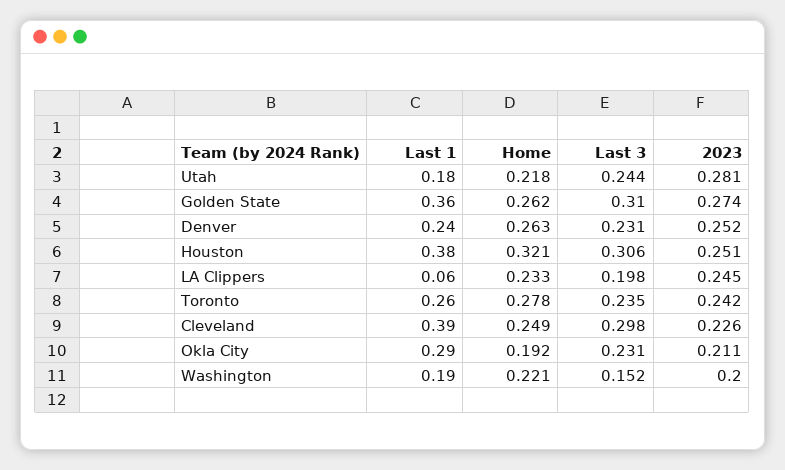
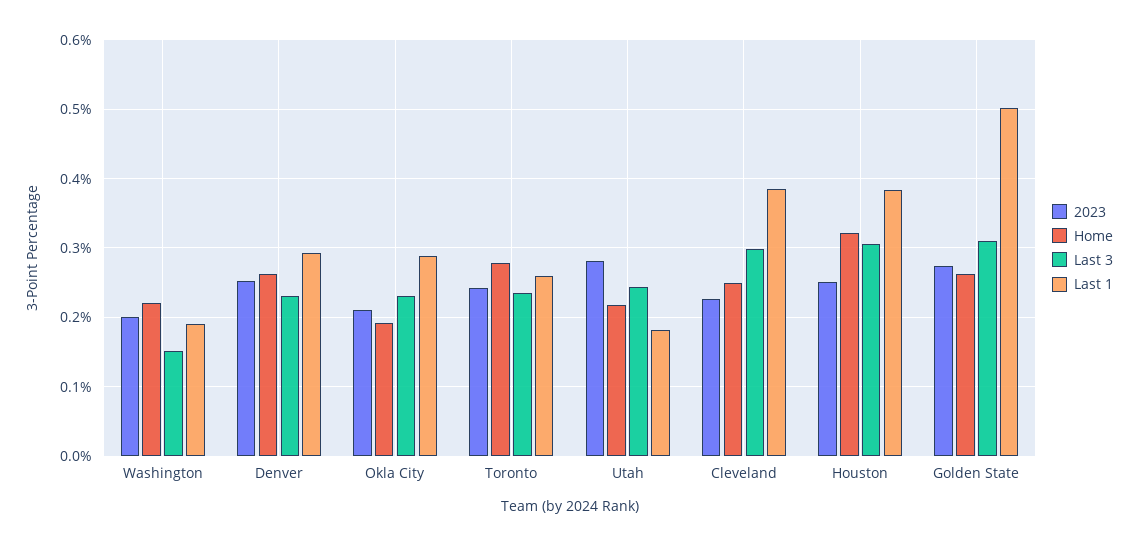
  {
    "Last 1": {
      "Utah": 0.18,
-     "Golden State": 0.36,
+     "Golden State": 0.5,
-     "Denver": 0.24,
+     "Denver": 0.29,
      "Houston": 0.38,
-     "LA Clippers": 0.06,
      "Toronto": 0.26,
      "Cleveland": 0.39,
      "Okla City": 0.29,
      "Washington": 0.19
    },
    "Home": {
      "Utah": 0.218,
      "Golden State": 0.262,
      "Denver": 0.263,
      "Houston": 0.321,
-     "LA Clippers": 0.233,
      "Toronto": 0.278,
      "Cleveland": 0.249,
      "Okla City": 0.192,
      "Washington": 0.221
    },
    "Last 3": {
      "Utah": 0.244,
      "Golden State": 0.31,
      "Denver": 0.231,
      "Houston": 0.306,
-     "LA Clippers": 0.198,
      "Toronto": 0.235,
      "Cleveland": 0.298,
      "Okla City": 0.231,
      "Washington": 0.152
    },
    "2023": {
      "Utah": 0.281,
      "Golden State": 0.274,
      "Denver": 0.252,
      "Houston": 0.251,
-     "LA Clippers": 0.245,
      "Toronto": 0.242,
      "Cleveland": 0.226,
      "Okla City": 0.211,
      "Washington": 0.2
    }
  }

